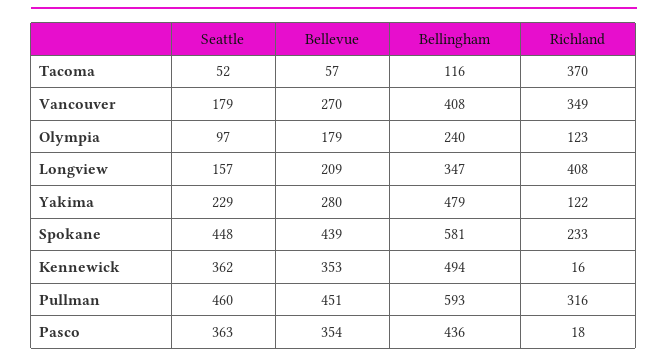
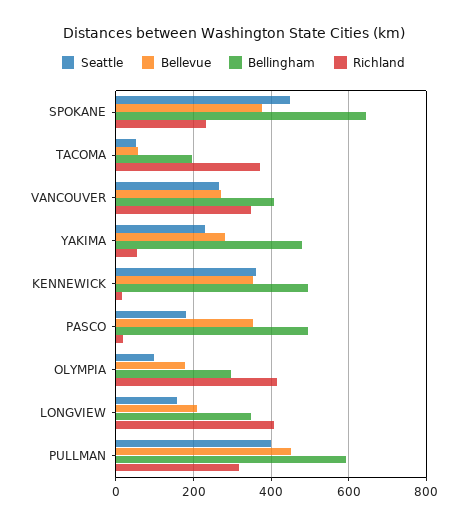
  {
    "Seattle": {
      "Tacoma": 52,
-     "Vancouver": 179,
+     "Vancouver": 260,
      "Olympia": 97,
      "Longview": 157,
      "Yakima": 229,
      "Spokane": 448,
      "Kennewick": 362,
-     "Pullman": 460,
+     "Pullman": 400,
-     "Pasco": 363
+     "Pasco": 180
    },
    "Bellevue": {
      "Tacoma": 57,
      "Vancouver": 270,
      "Olympia": 179,
      "Longview": 209,
      "Yakima": 280,
-     "Spokane": 439,
+     "Spokane": 380,
      "Kennewick": 353,
      "Pullman": 451,
      "Pasco": 354
    },
    "Bellingham": {
-     "Tacoma": 116,
+     "Tacoma": 200,
      "Vancouver": 408,
-     "Olympia": 240,
+     "Olympia": 300,
      "Longview": 347,
      "Yakima": 479,
-     "Spokane": 581,
+     "Spokane": 640,
      "Kennewick": 494,
      "Pullman": 593,
-     "Pasco": 436
+     "Pasco": 500
    },
    "Richland": {
      "Tacoma": 370,
      "Vancouver": 349,
-     "Olympia": 123,
+     "Olympia": 420,
      "Longview": 408,
-     "Yakima": 122,
+     "Yakima": 60,
      "Spokane": 233,
      "Kennewick": 16,
      "Pullman": 316,
      "Pasco": 18
    }
  }

